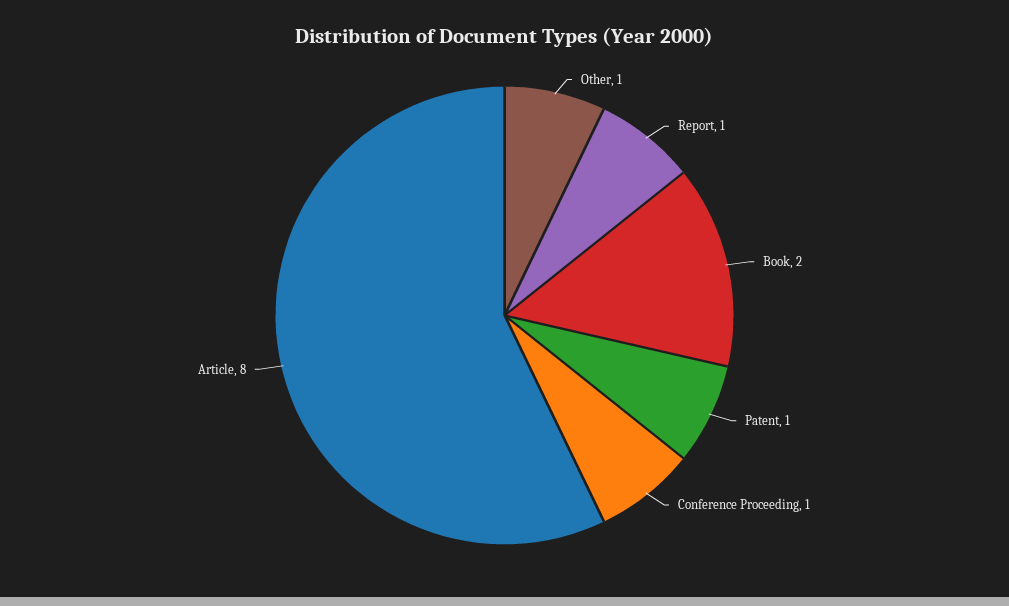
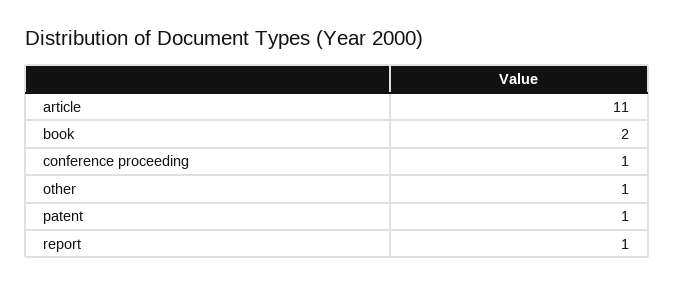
  {
    "Other": 1,
    "Report": 1,
    "Book": 2,
    "Patent": 1,
    "Conference Proceeding": 1,
-   "Article": 8
+   "Article": 11
  }

